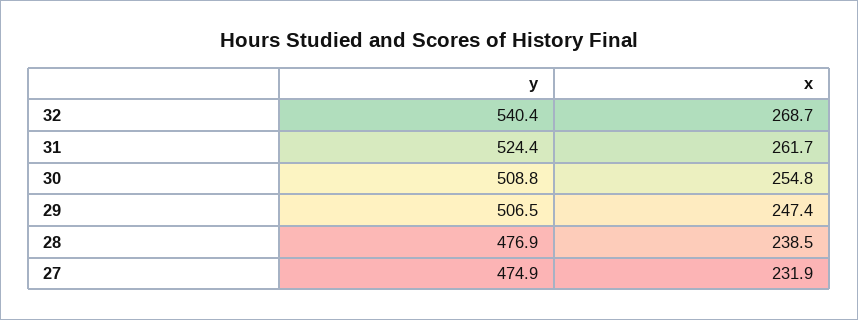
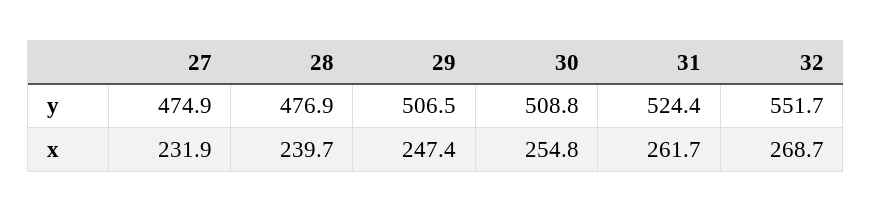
  {
    "y": {
-     "32": 540.4,
+     "32": 551.7,
      "31": 524.4,
      "30": 508.8,
      "29": 506.5,
      "28": 476.9,
      "27": 474.9
    },
    "x": {
      "32": 268.7,
      "31": 261.7,
      "30": 254.8,
      "29": 247.4,
-     "28": 238.5,
+     "28": 239.7,
      "27": 231.9
    }
  }

